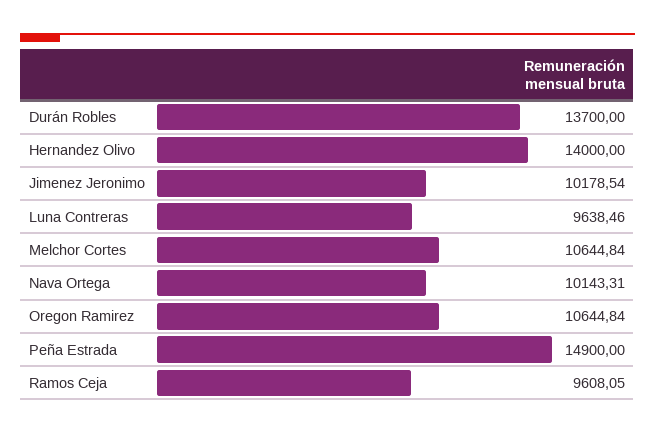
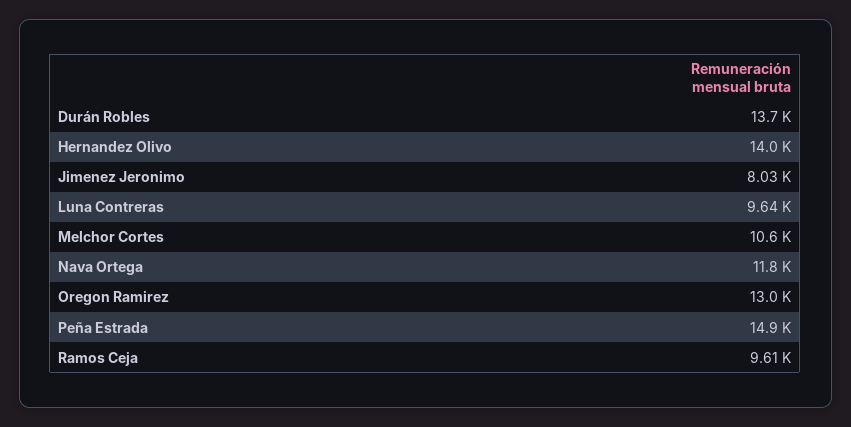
  {
    "Durán Robles": 13700,
    "Hernandez Olivo": 14000,
-   "Jimenez Jeronimo": 10178.54,
+   "Jimenez Jeronimo": 8030,
    "Luna Contreras": 9638.46,
    "Melchor Cortes": 10644.84,
-   "Nava Ortega": 10143.31,
+   "Nava Ortega": 11800,
-   "Oregon Ramirez": 10644.84,
+   "Oregon Ramirez": 13000,
    "Peña Estrada": 14900,
    "Ramos Ceja": 9608.05
  }

